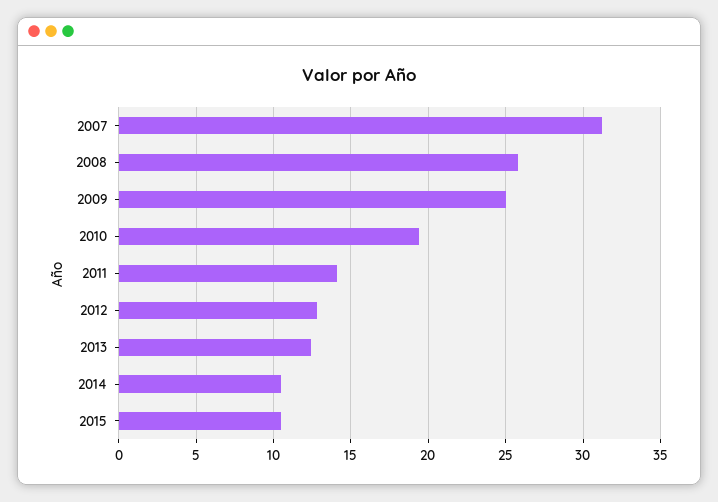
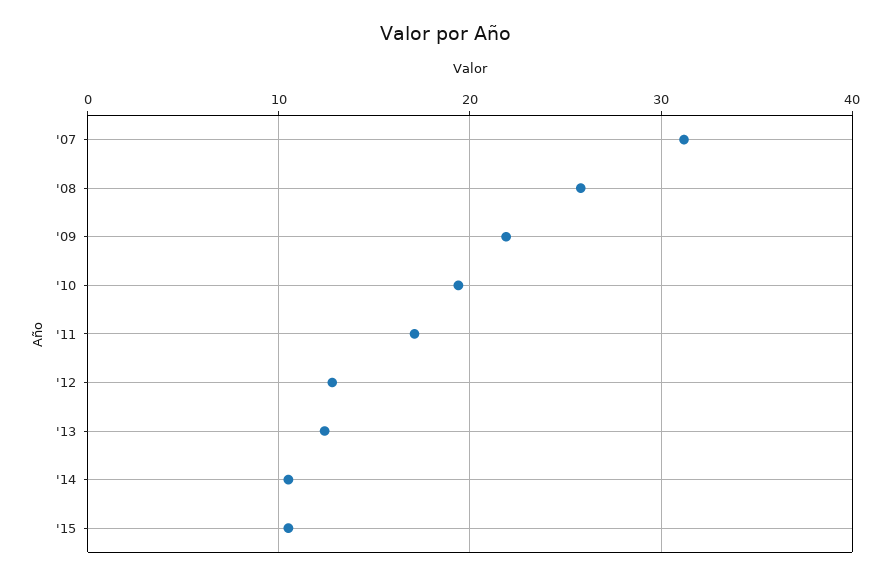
  {
    "2007": 31,
    "2008": 26,
-   "2009": 25,
+   "2009": 22,
    "2010": 19.5,
-   "2011": 14,
+   "2011": 17,
    "2012": 13,
    "2013": 12.5,
    "2014": 10.5,
    "2015": 10.5
  }

